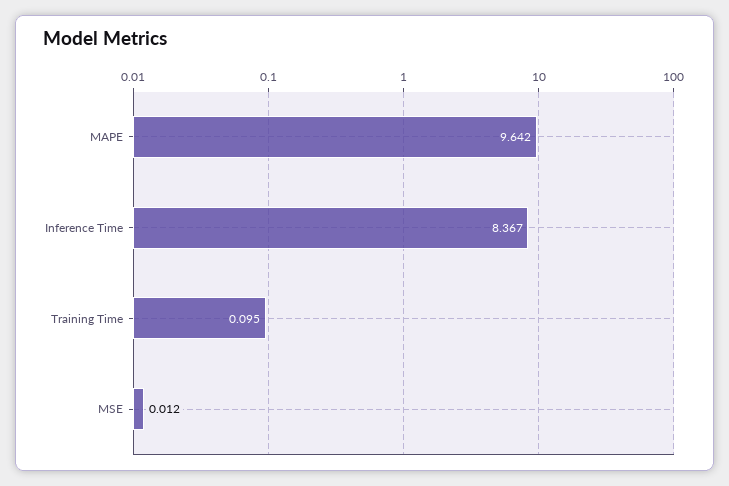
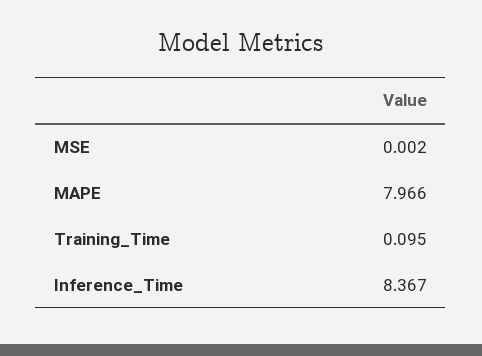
  {
-   "MAPE": 9.642,
+   "MAPE": 7.966,
    "Inference Time": 8.367,
    "Training Time": 0.095,
-   "MSE": 0.012
+   "MSE": 0.002
  }

